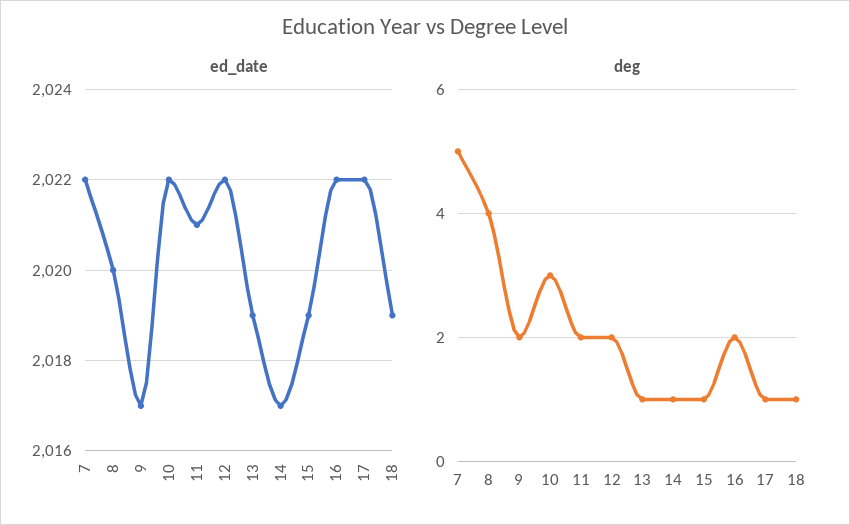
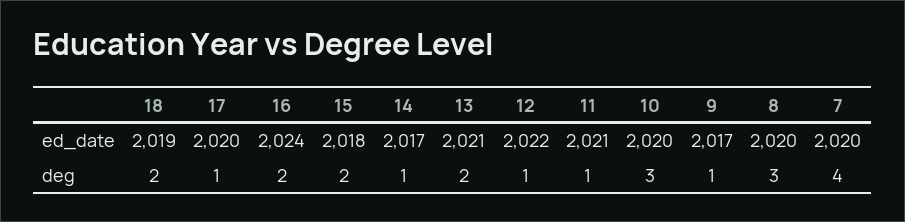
  {
    "ed_date": {
-     "7": 2022,
+     "7": 2020,
      "8": 2020,
      "9": 2017,
-     "10": 2022,
+     "10": 2020,
      "11": 2021,
      "12": 2022,
-     "13": 2019,
+     "13": 2021,
      "14": 2017,
-     "15": 2019,
+     "15": 2018,
-     "16": 2022,
+     "16": 2024,
-     "17": 2022,
+     "17": 2020,
      "18": 2019
    },
    "deg": {
-     "7": 5,
+     "7": 4,
-     "8": 4,
+     "8": 3,
-     "9": 2,
+     "9": 1,
      "10": 3,
-     "11": 2,
+     "11": 1,
-     "12": 2,
+     "12": 1,
-     "13": 1,
+     "13": 2,
      "14": 1,
-     "15": 1,
+     "15": 2,
      "16": 2,
      "17": 1,
-     "18": 1
+     "18": 2
    }
  }

